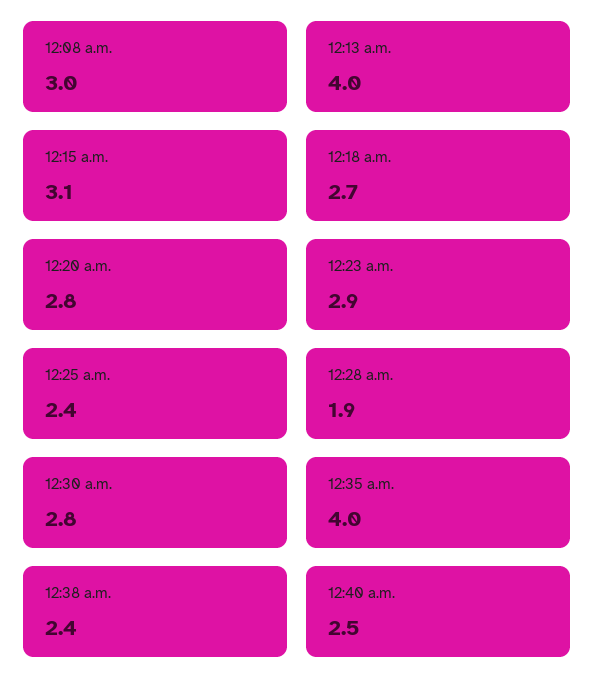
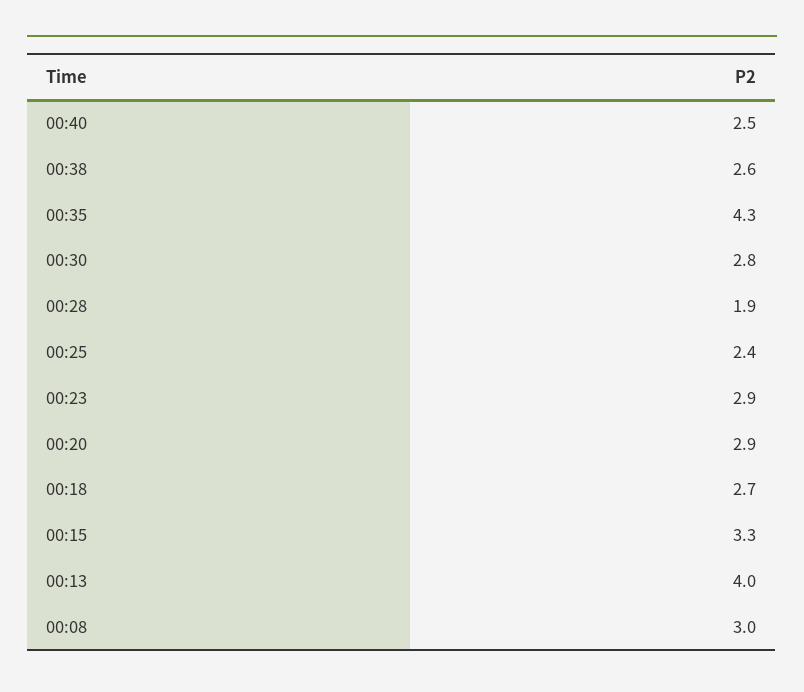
  {
    "12:08 a.m.": 3,
    "12:13 a.m.": 4,
-   "12:15 a.m.": 3.1,
+   "12:15 a.m.": 3.3,
    "12:18 a.m.": 2.7,
-   "12:20 a.m.": 2.8,
+   "12:20 a.m.": 2.9,
    "12:23 a.m.": 2.9,
    "12:25 a.m.": 2.4,
    "12:28 a.m.": 1.9,
    "12:30 a.m.": 2.8,
-   "12:35 a.m.": 4,
+   "12:35 a.m.": 4.3,
-   "12:38 a.m.": 2.4,
+   "12:38 a.m.": 2.6,
    "12:40 a.m.": 2.5
  }

